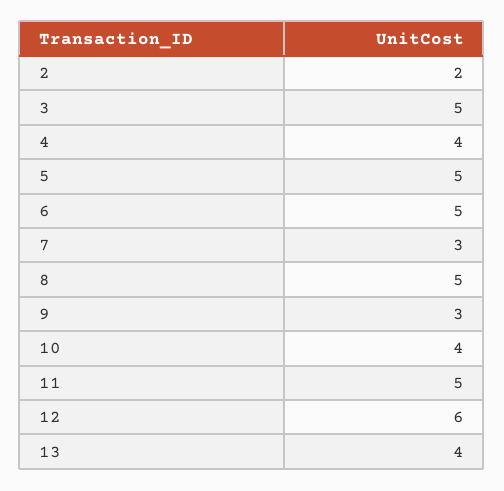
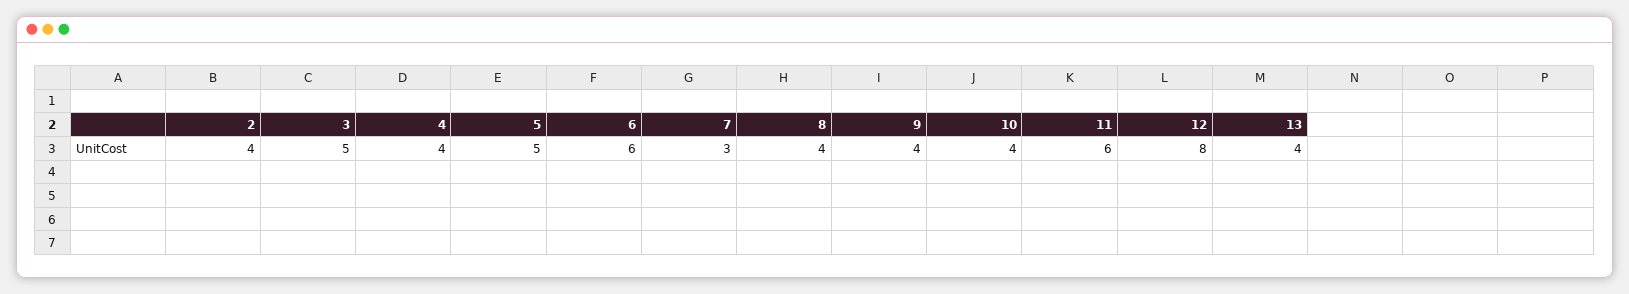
  {
-   "2": 2,
+   "2": 4,
    "3": 5,
    "4": 4,
    "5": 5,
-   "6": 5,
+   "6": 6,
    "7": 3,
-   "8": 5,
+   "8": 4,
-   "9": 3,
+   "9": 4,
    "10": 4,
-   "11": 5,
+   "11": 6,
-   "12": 6,
+   "12": 8,
    "13": 4
  }

